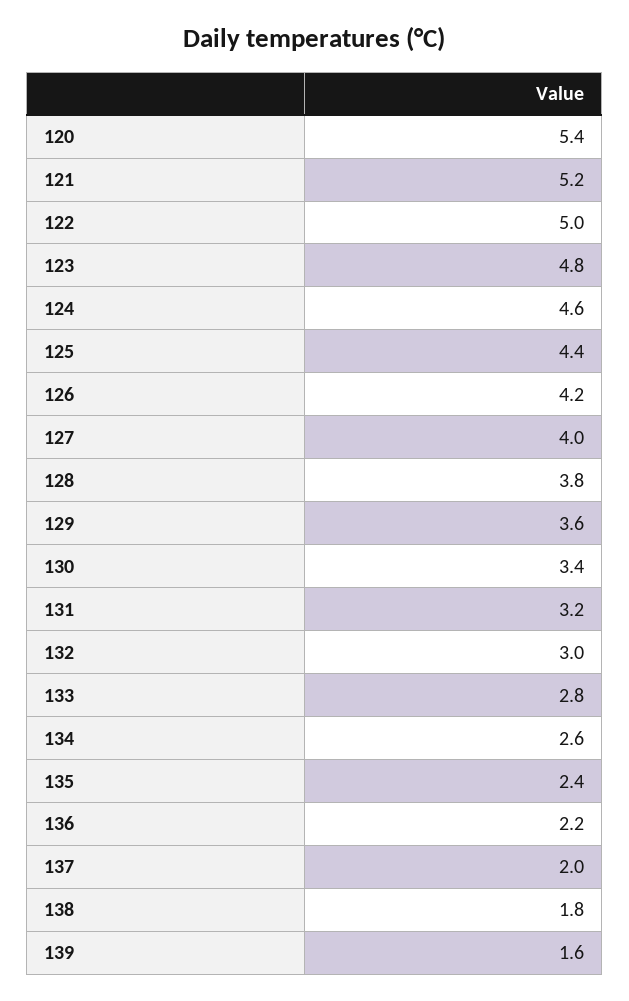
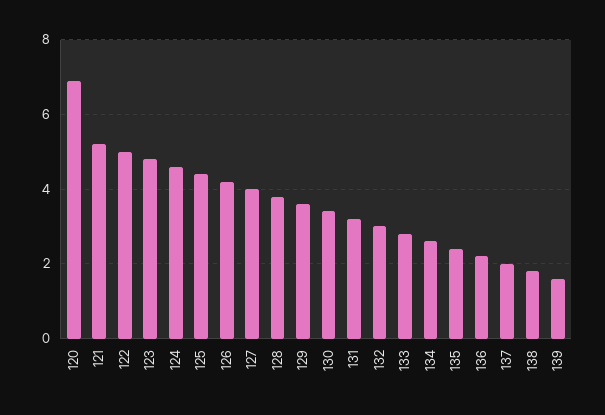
  {
-   "120": 5.4,
+   "120": 7,
    "121": 5.2,
    "122": 5,
    "123": 4.8,
    "124": 4.6,
    "125": 4.4,
    "126": 4.2,
    "127": 4,
    "128": 3.8,
    "129": 3.6,
    "130": 3.4,
    "131": 3.2,
    "132": 3,
    "133": 2.8,
    "134": 2.6,
    "135": 2.4,
    "136": 2.2,
    "137": 2,
    "138": 1.8,
    "139": 1.6
  }

